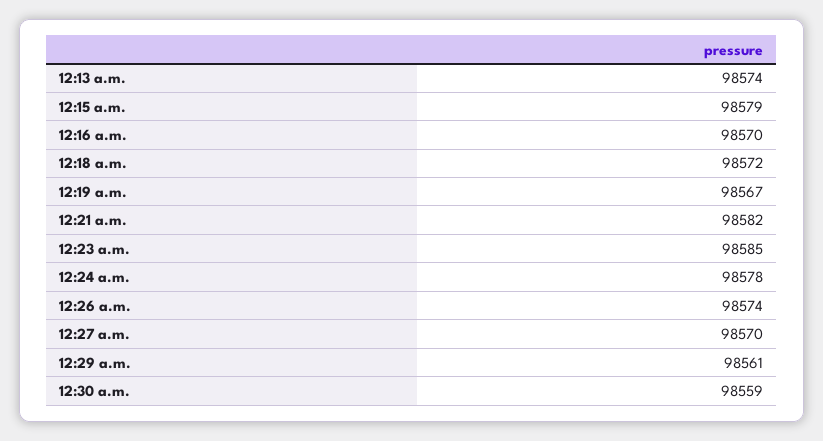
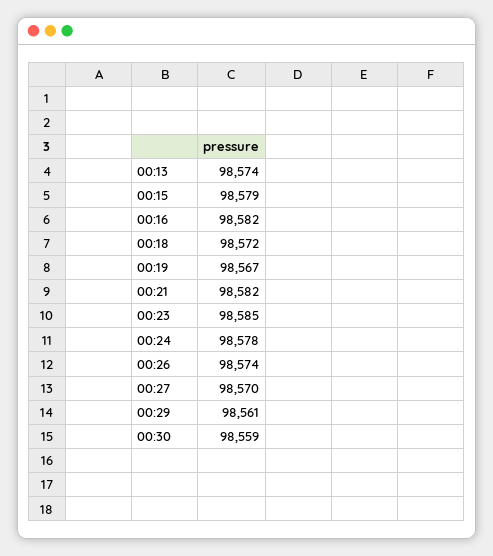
  {
    "12:13 a.m.": 98574,
    "12:15 a.m.": 98579,
-   "12:16 a.m.": 98570,
+   "12:16 a.m.": 98582,
    "12:18 a.m.": 98572,
    "12:19 a.m.": 98567,
    "12:21 a.m.": 98582,
    "12:23 a.m.": 98585,
    "12:24 a.m.": 98578,
    "12:26 a.m.": 98574,
    "12:27 a.m.": 98570,
    "12:29 a.m.": 98561,
    "12:30 a.m.": 98559
  }

